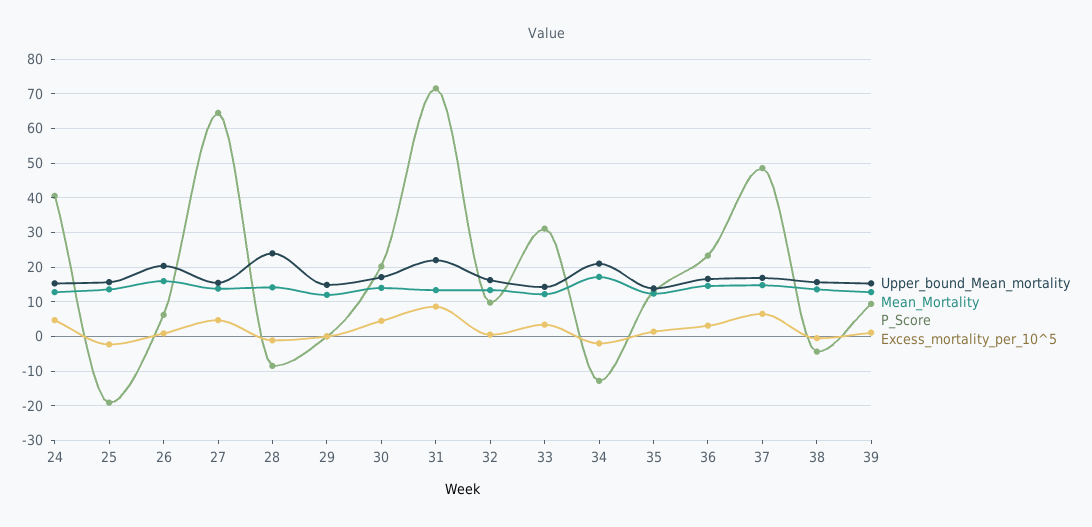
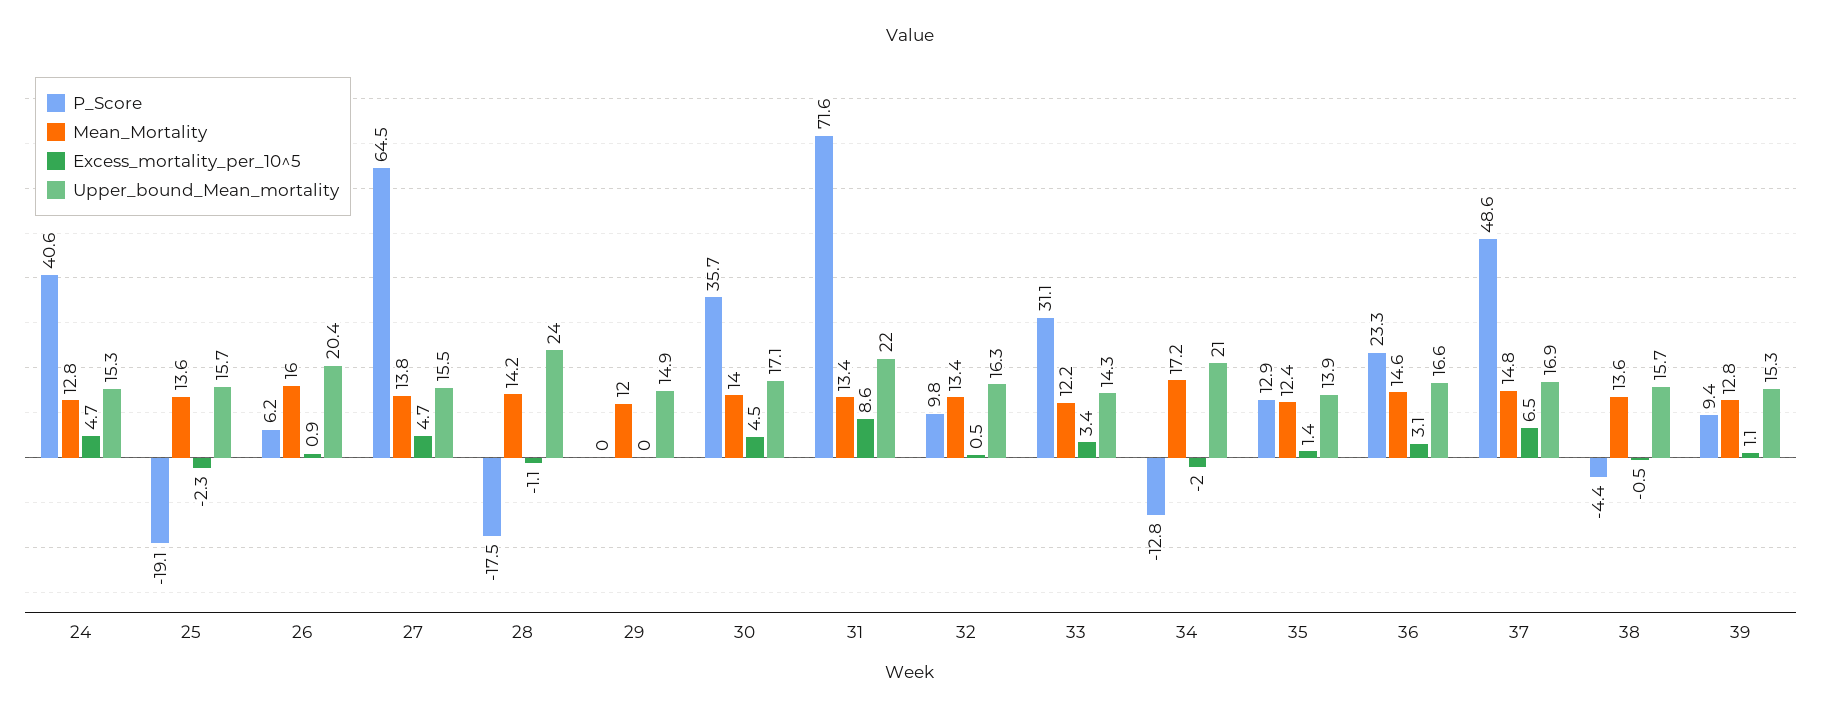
  {
    "Upper_bound_Mean_mortality": {
      "24": 15.3,
      "25": 15.7,
      "26": 20.4,
      "27": 15.5,
      "28": 24,
      "29": 14.9,
      "30": 17.1,
      "31": 22,
      "32": 16.3,
      "33": 14.3,
      "34": 21,
      "35": 13.9,
      "36": 16.6,
      "37": 16.9,
      "38": 15.7,
      "39": 15.3
    },
    "Mean_Mortality": {
      "24": 12.8,
      "25": 13.6,
      "26": 16,
      "27": 13.8,
      "28": 14.2,
      "29": 12,
      "30": 14,
      "31": 13.4,
      "32": 13.4,
      "33": 12.2,
      "34": 17.2,
      "35": 12.4,
      "36": 14.6,
      "37": 14.8,
      "38": 13.6,
      "39": 12.8
    },
    "P_Score": {
      "24": 40.6,
      "25": -19.1,
      "26": 6.2,
      "27": 64.5,
-     "28": -8,
+     "28": -17.5,
      "29": 0,
-     "30": 20,
+     "30": 35.7,
      "31": 71.6,
      "32": 9.8,
      "33": 31.1,
      "34": -12.8,
      "35": 12.9,
      "36": 23.3,
      "37": 48.6,
      "38": -4.4,
      "39": 9.4
    },
    "Excess_mortality_per_10^5": {
      "24": 4.7,
      "25": -2.3,
      "26": 0.9,
      "27": 4.7,
      "28": -1.1,
      "29": 0,
      "30": 4.5,
      "31": 8.6,
      "32": 0.5,
      "33": 3.4,
      "34": -2,
      "35": 1.4,
      "36": 3.1,
      "37": 6.5,
      "38": -0.5,
      "39": 1.1
    }
  }

